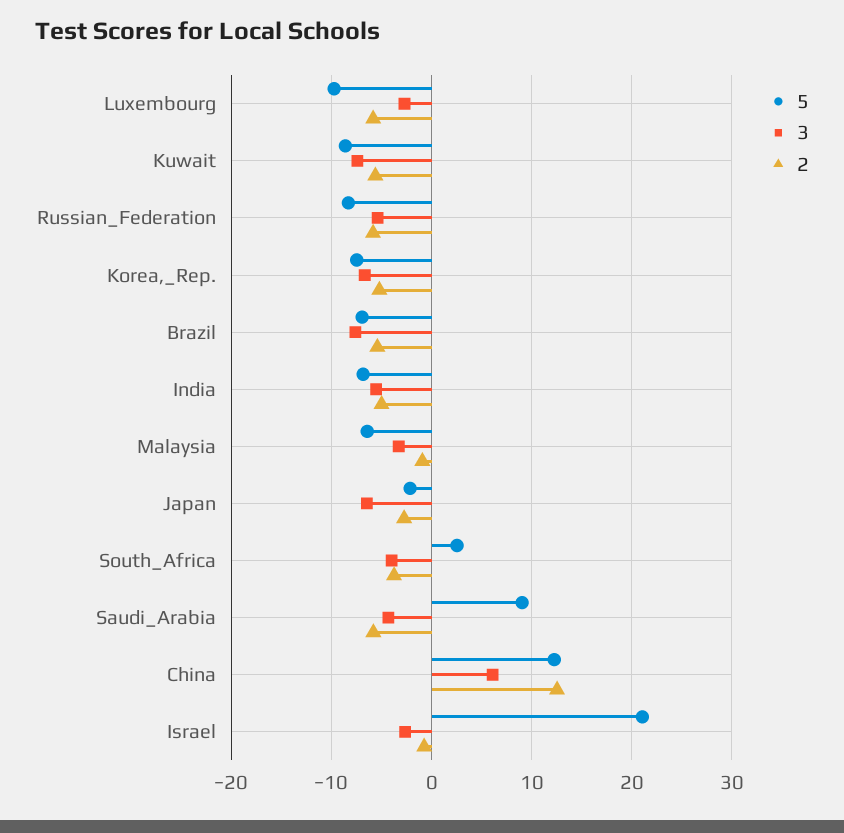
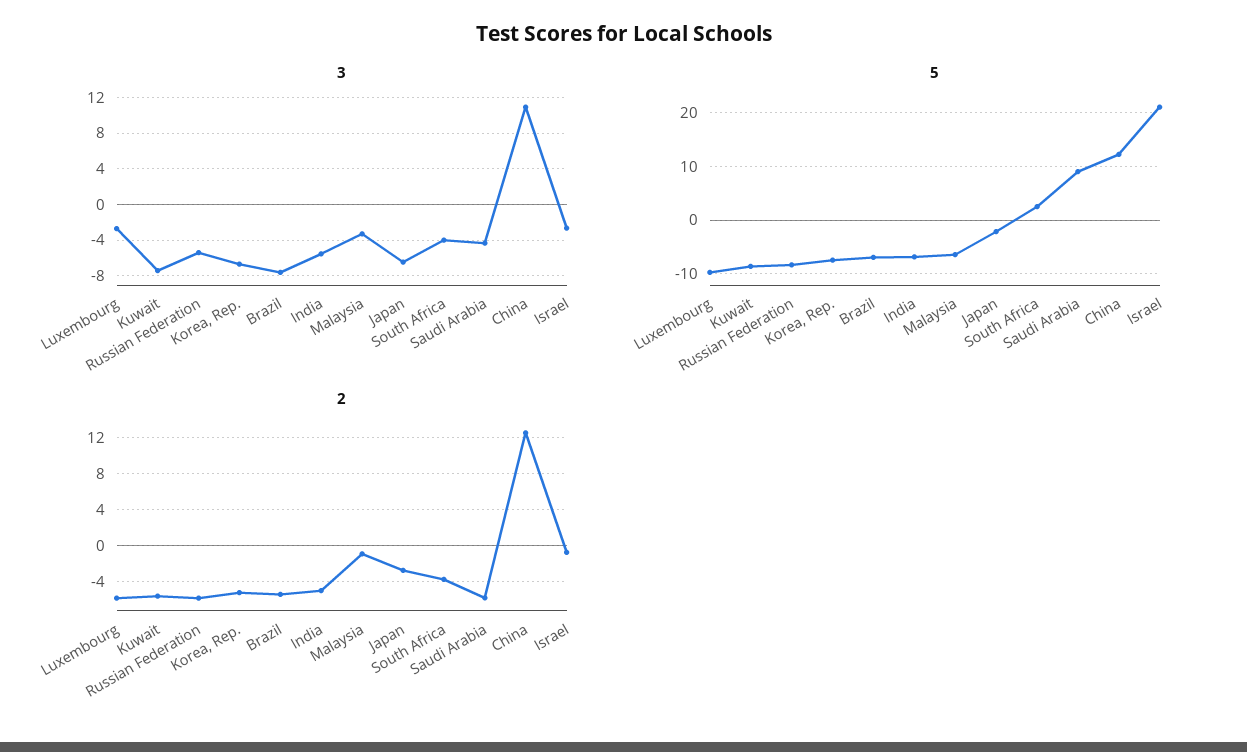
  {
    "5": {
      "Luxembourg": -10,
      "Kuwait": -9,
      "Russian_Federation": -8,
      "Korea,_Rep.": -7,
      "Brazil": -7,
      "India": -7,
      "Malaysia": -6,
      "Japan": -2,
      "South_Africa": 3,
      "Saudi_Arabia": 9,
      "China": 12,
      "Israel": 21
    },
    "3": {
      "Luxembourg": -3,
      "Kuwait": -7,
      "Russian_Federation": -5,
      "Korea,_Rep.": -7,
      "Brazil": -8,
      "India": -6,
      "Malaysia": -3,
      "Japan": -6,
      "South_Africa": -4,
      "Saudi_Arabia": -4,
-     "China": 6,
+     "China": 11,
      "Israel": -3
    },
    "2": {
      "Luxembourg": -6,
      "Kuwait": -6,
      "Russian_Federation": -6,
      "Korea,_Rep.": -5,
      "Brazil": -5,
      "India": -5,
      "Malaysia": -1,
      "Japan": -3,
      "South_Africa": -4,
      "Saudi_Arabia": -6,
      "China": 13,
      "Israel": -1
    }
  }

